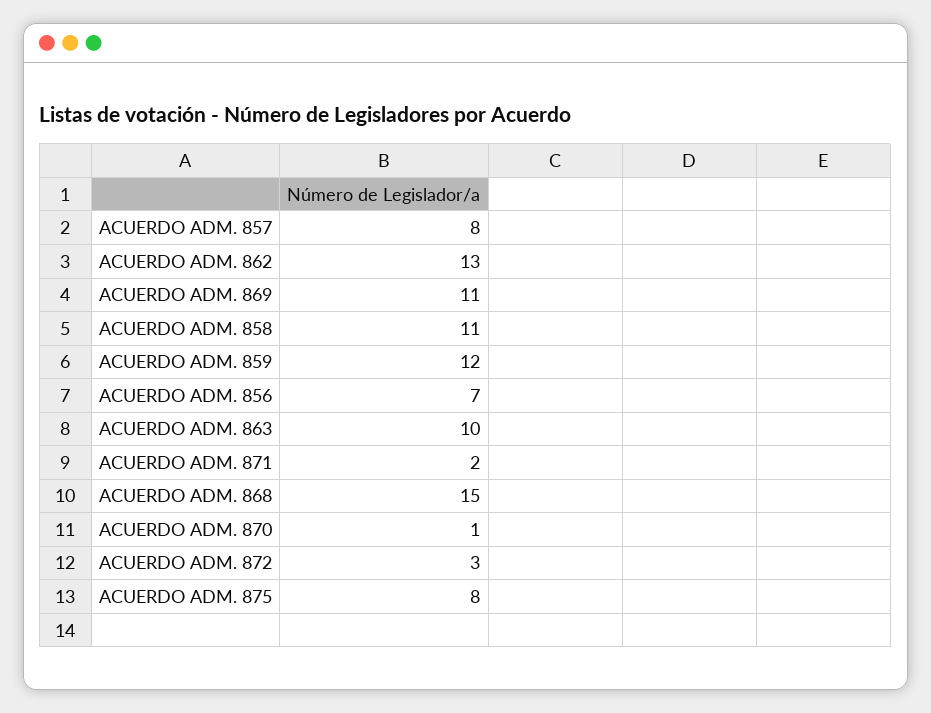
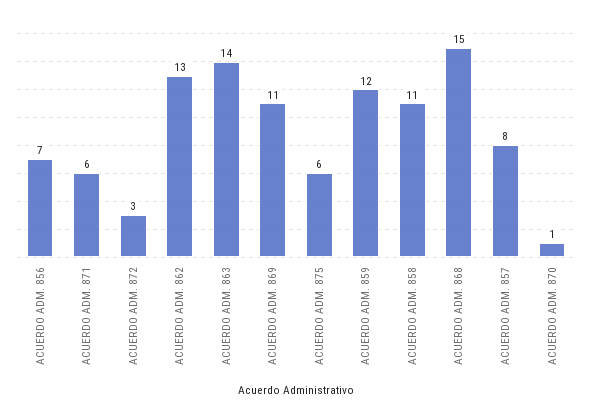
  {
    "ACUERDO ADM. 857": 8,
    "ACUERDO ADM. 862": 13,
    "ACUERDO ADM. 869": 11,
    "ACUERDO ADM. 858": 11,
    "ACUERDO ADM. 859": 12,
    "ACUERDO ADM. 856": 7,
-   "ACUERDO ADM. 863": 10,
+   "ACUERDO ADM. 863": 14,
-   "ACUERDO ADM. 871": 2,
+   "ACUERDO ADM. 871": 6,
    "ACUERDO ADM. 868": 15,
    "ACUERDO ADM. 870": 1,
    "ACUERDO ADM. 872": 3,
-   "ACUERDO ADM. 875": 8
+   "ACUERDO ADM. 875": 6
  }

